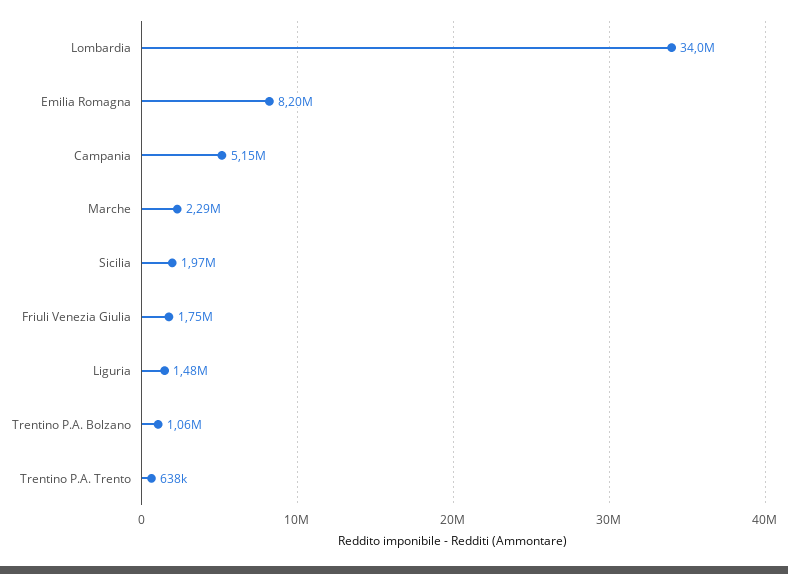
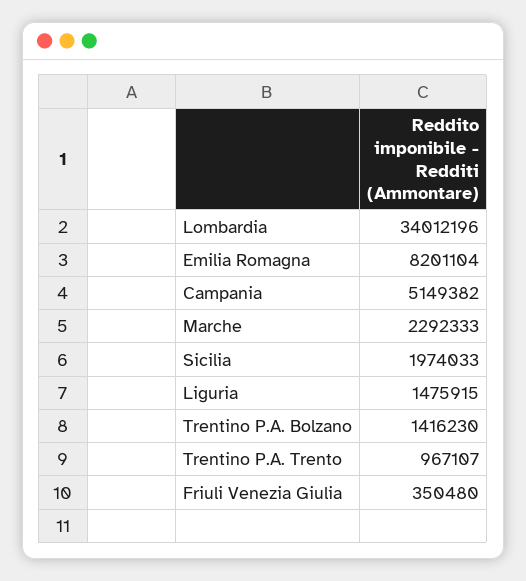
  {
    "Lombardia": 34012196,
    "Emilia Romagna": 8201104,
    "Campania": 5149382,
    "Marche": 2292333,
    "Sicilia": 1974033,
-   "Friuli Venezia Giulia": 1750000,
+   "Friuli Venezia Giulia": 350480,
    "Liguria": 1475915,
-   "Trentino P.A. Bolzano": 1060000,
+   "Trentino P.A. Bolzano": 1416230,
-   "Trentino P.A. Trento": 638000
+   "Trentino P.A. Trento": 967107
  }

